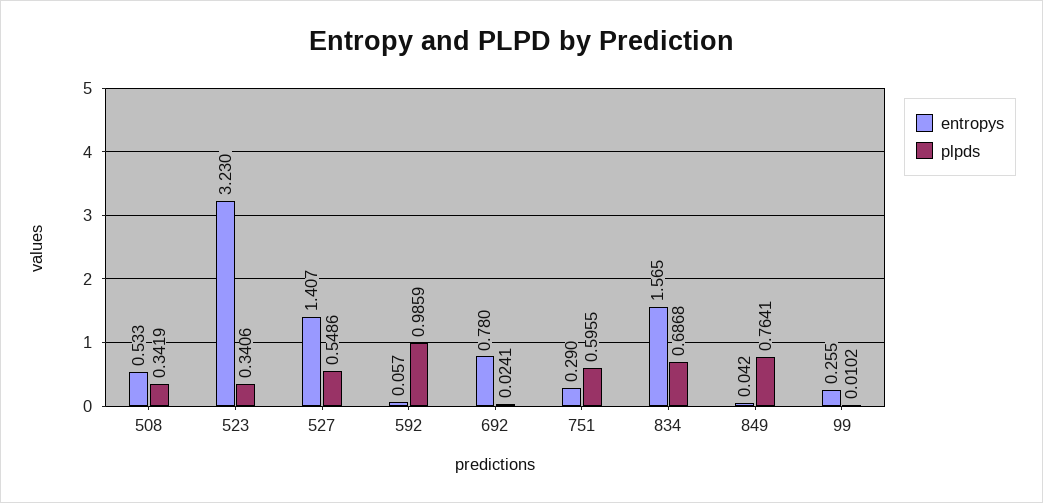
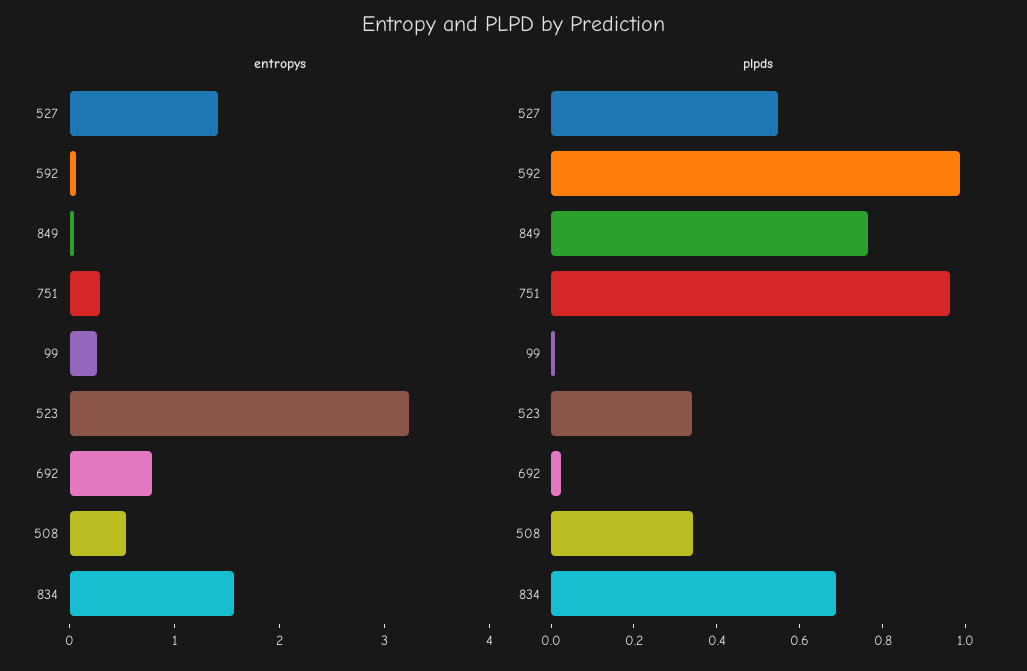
  {
    "entropys": {
      "508": 0.533,
      "523": 3.23,
      "527": 1.407,
      "592": 0.057,
      "692": 0.78,
      "751": 0.29,
      "834": 1.565,
      "849": 0.042,
      "99": 0.255
    },
    "plpds": {
      "508": 0.3419,
      "523": 0.3406,
      "527": 0.5486,
      "592": 0.9859,
      "692": 0.0241,
-     "751": 0.5955,
+     "751": 0.95,
      "834": 0.6868,
      "849": 0.7641,
      "99": 0.0102
    }
  }

